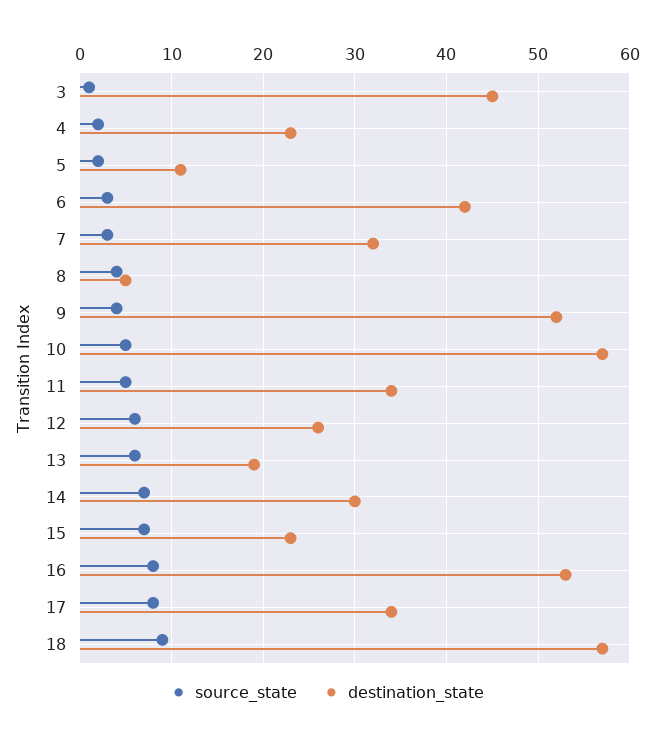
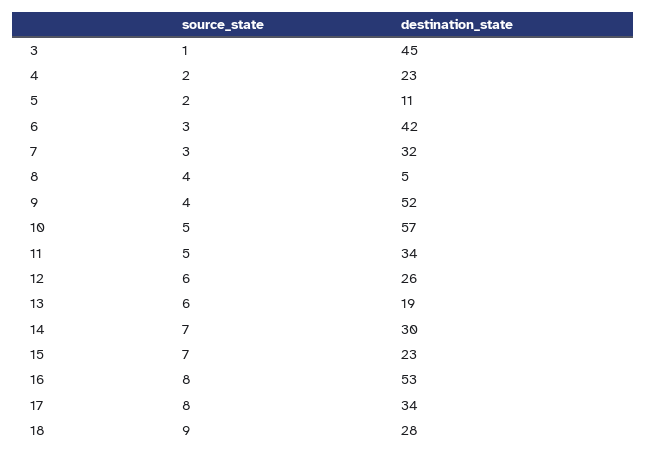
  {
    "source_state": {
      "3": 1,
      "4": 2,
      "5": 2,
      "6": 3,
      "7": 3,
      "8": 4,
      "9": 4,
      "10": 5,
      "11": 5,
      "12": 6,
      "13": 6,
      "14": 7,
      "15": 7,
      "16": 8,
      "17": 8,
      "18": 9
    },
    "destination_state": {
      "3": 45,
      "4": 23,
      "5": 11,
      "6": 42,
      "7": 32,
      "8": 5,
      "9": 52,
      "10": 57,
      "11": 34,
      "12": 26,
      "13": 19,
      "14": 30,
      "15": 23,
      "16": 53,
      "17": 34,
-     "18": 57
+     "18": 28
    }
  }

